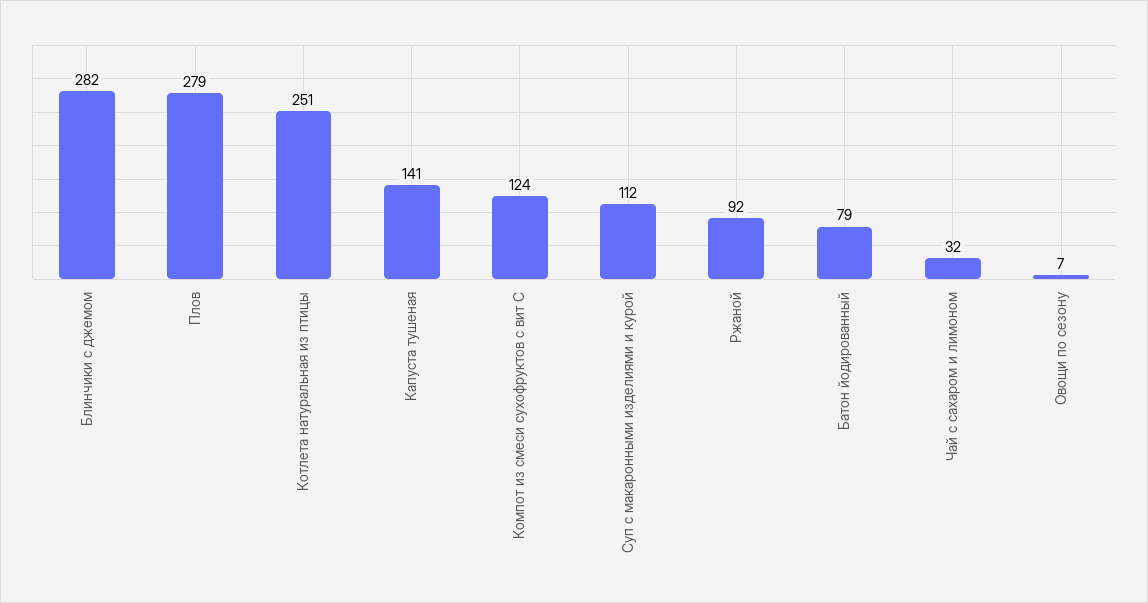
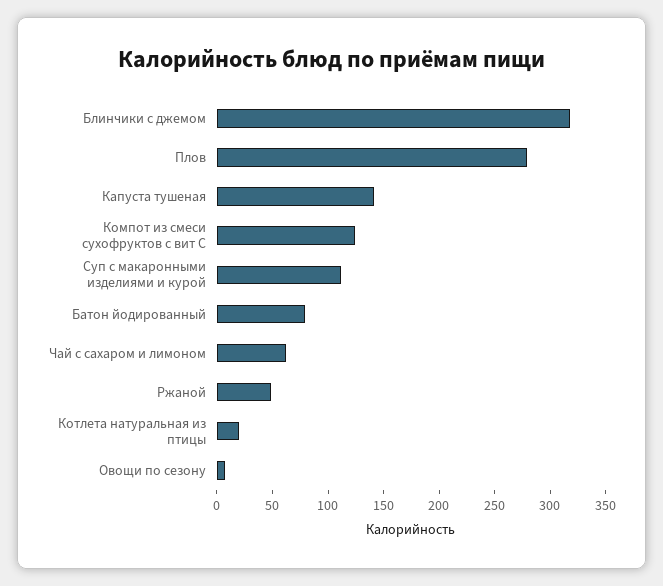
  {
-   "Блинчики с джемом": 282,
+   "Блинчики с джемом": 320,
    "Плов": 279,
-   "Котлета натуральная из птицы": 251,
+   "Котлета натуральная из птицы": 20,
    "Капуста тушеная": 141,
    "Компот из смеси сухофруктов с вит С": 124,
    "Суп с макаронными изделиями и курой": 112,
-   "Ржаной": 92,
+   "Ржаной": 50,
    "Батон йодированный": 79,
-   "Чай с сахаром и лимоном": 32,
+   "Чай с сахаром и лимоном": 60,
    "Овощи по сезону": 7
  }

